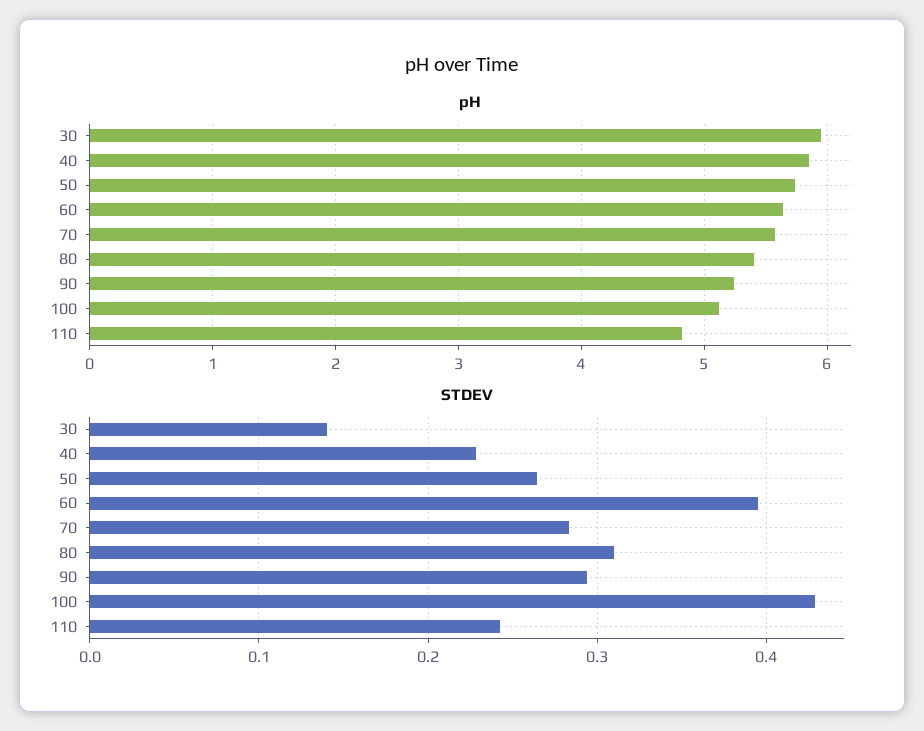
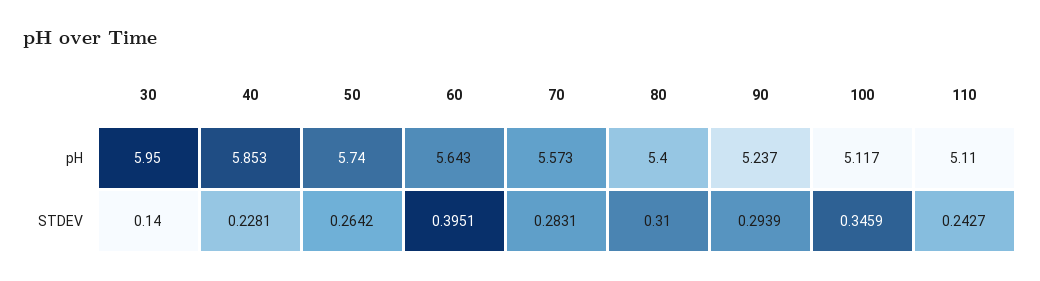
  {
    "pH": {
      "30": 5.95,
      "40": 5.853,
      "50": 5.74,
      "60": 5.643,
      "70": 5.573,
      "80": 5.4,
      "90": 5.237,
      "100": 5.117,
-     "110": 4.8
+     "110": 5.11
    },
    "STDEV": {
      "30": 0.14,
      "40": 0.2281,
      "50": 0.2642,
      "60": 0.3951,
      "70": 0.2831,
      "80": 0.31,
      "90": 0.2939,
-     "100": 0.43,
+     "100": 0.3459,
      "110": 0.2427
    }
  }

